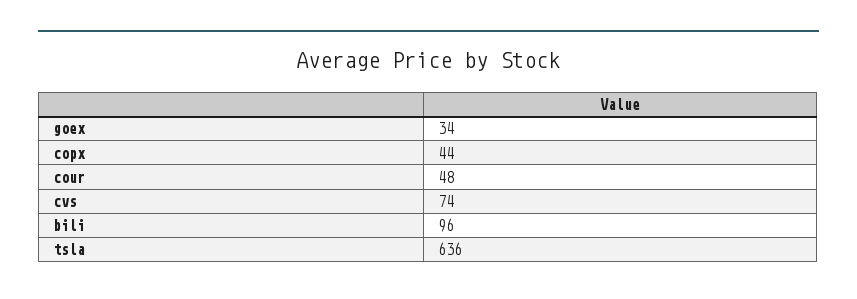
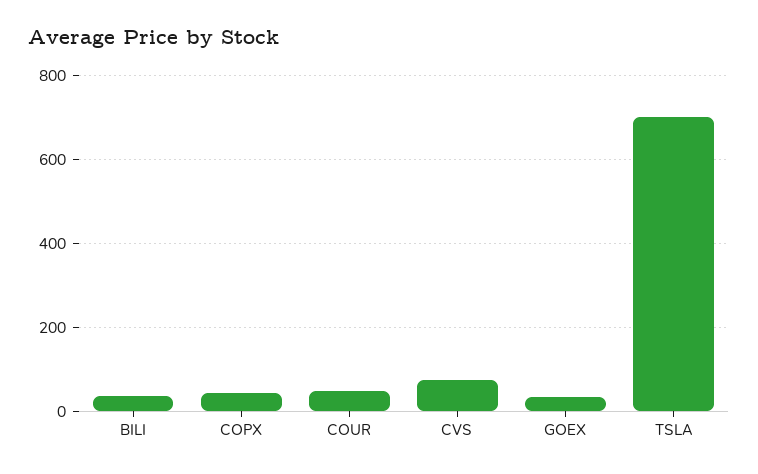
  {
    "goex": 34,
    "copx": 44,
    "cour": 48,
    "cvs": 74,
-   "bili": 96,
+   "bili": 40,
-   "tsla": 636
+   "tsla": 700
  }

